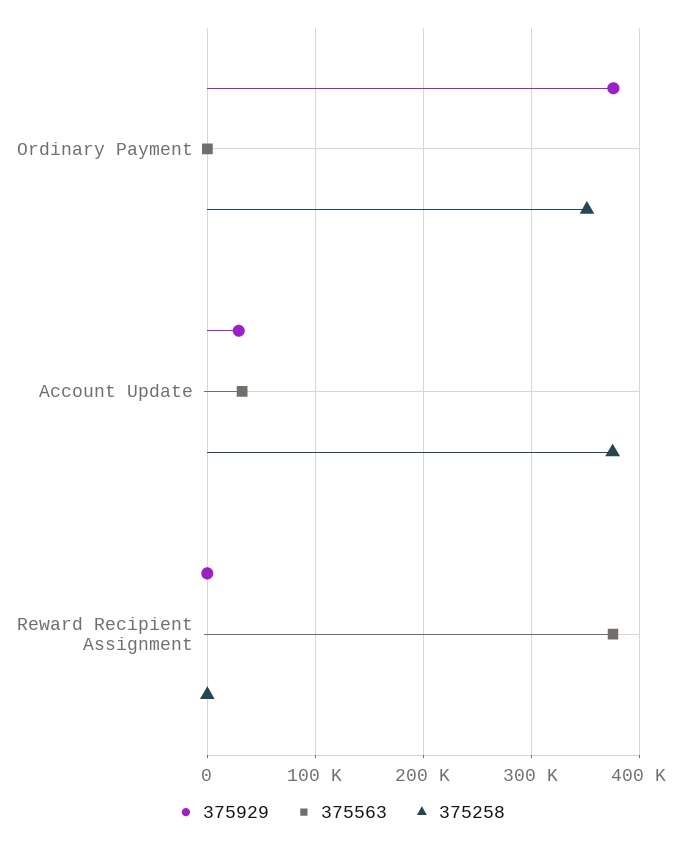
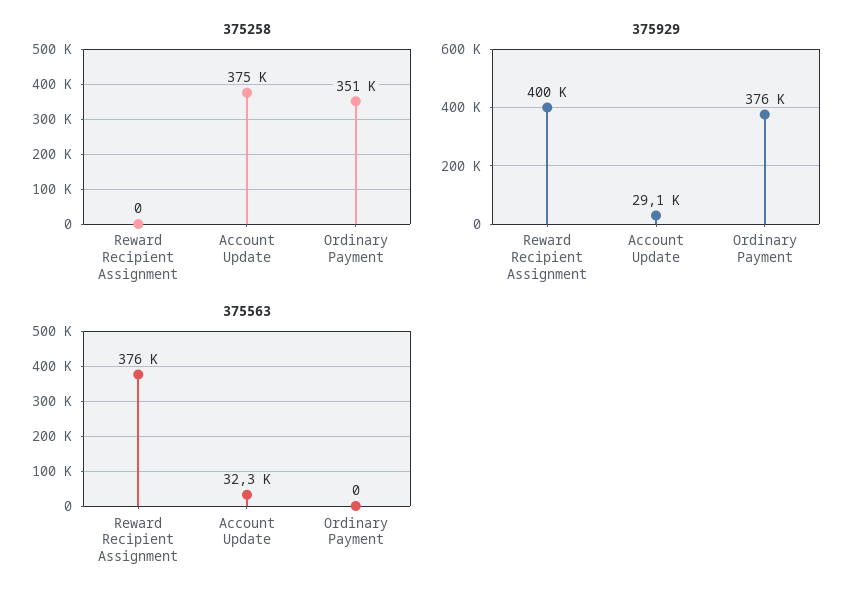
  {
    "375929": {
      "Ordinary Payment": 376000,
      "Account Update": 29100,
-     "Reward Recipient Assignment": 0
+     "Reward Recipient Assignment": 400000
    },
    "375563": {
      "Ordinary Payment": 0,
      "Account Update": 32300,
      "Reward Recipient Assignment": 376000
    },
    "375258": {
      "Ordinary Payment": 351000,
      "Account Update": 375000,
      "Reward Recipient Assignment": 0
    }
  }

